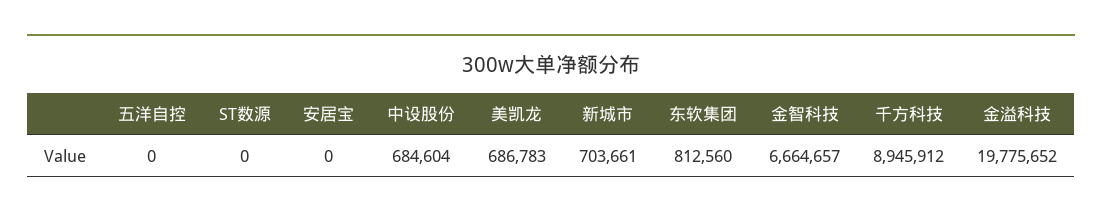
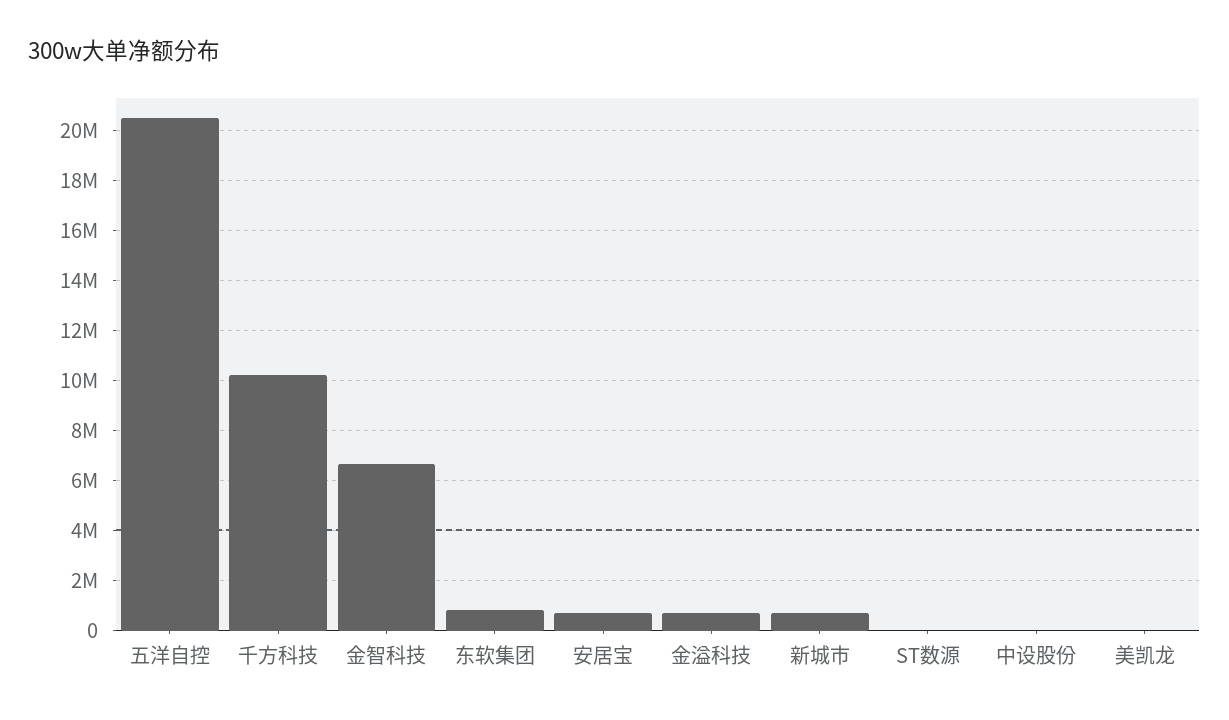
  {
-   "五洋自控": 0,
+   "五洋自控": 20500000,
    "ST数源": 0,
-   "安居宝": 0,
+   "安居宝": 750000,
-   "中设股份": 684604,
+   "中设股份": 0,
-   "美凯龙": 686783,
+   "美凯龙": 0,
    "新城市": 703661,
    "东软集团": 812560,
    "金智科技": 6664657,
-   "千方科技": 8945912,
+   "千方科技": 10250000,
-   "金溢科技": 19775652
+   "金溢科技": 750000
  }

